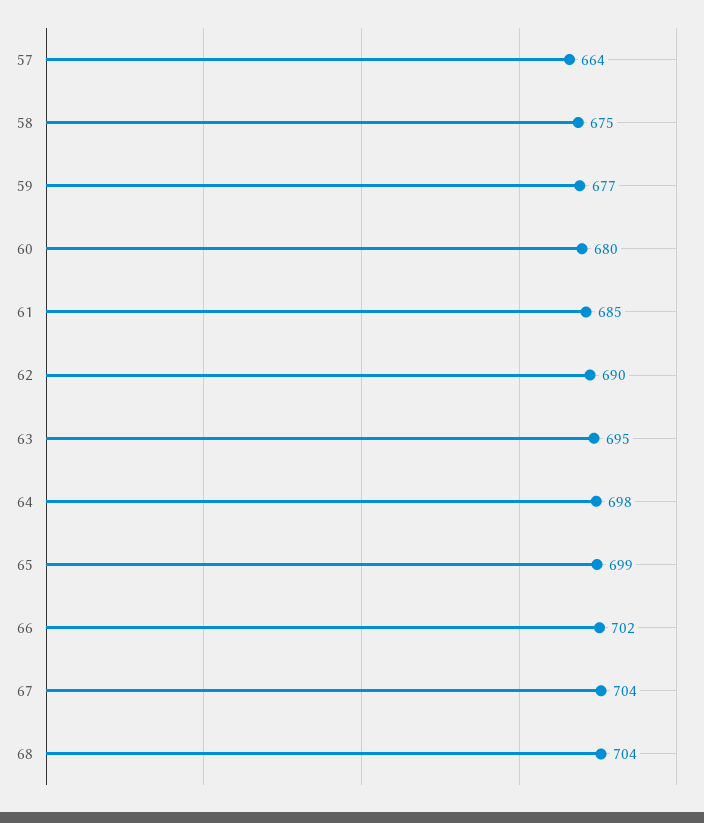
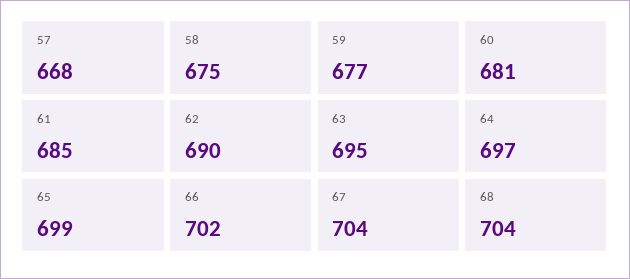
  {
-   "57": 664,
+   "57": 668,
    "58": 675,
    "59": 677,
-   "60": 680,
+   "60": 681,
    "61": 685,
    "62": 690,
    "63": 695,
-   "64": 698,
+   "64": 697,
    "65": 699,
    "66": 702,
    "67": 704,
    "68": 704
  }

